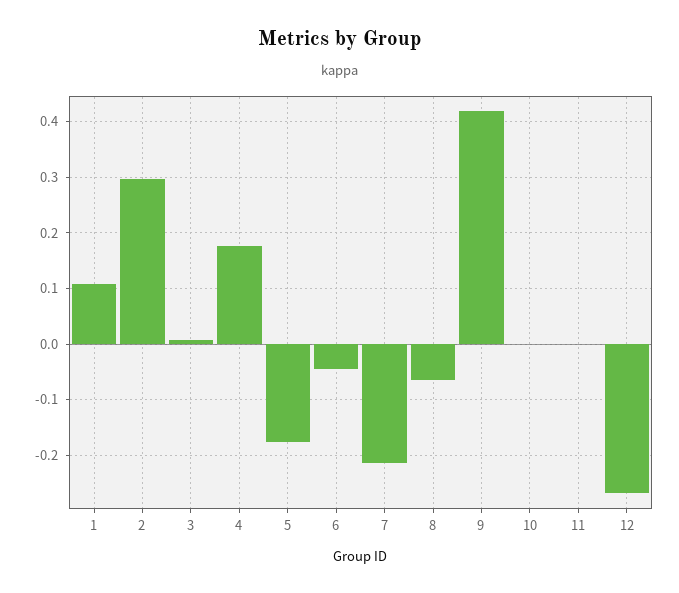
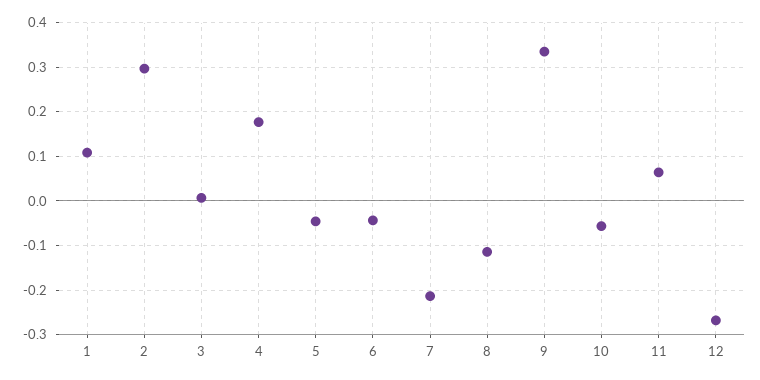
  {
    "1": 0.1,
    "2": 0.3,
    "3": 0,
    "4": 0.18,
-   "5": -0.18,
+   "5": -0.04,
    "6": -0.04,
    "7": -0.22,
-   "8": -0.06,
+   "8": -0.12,
-   "9": 0.42,
+   "9": 0.34,
-   "10": 0,
+   "10": -0.06,
-   "11": 0,
+   "11": 0.06,
    "12": -0.26
  }

